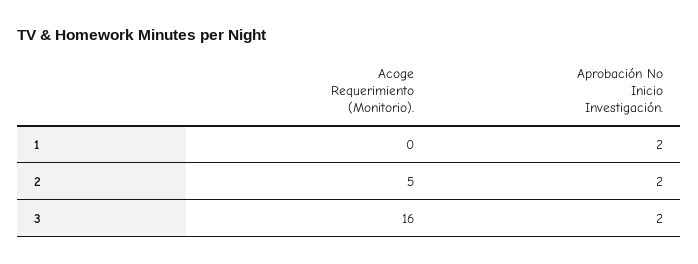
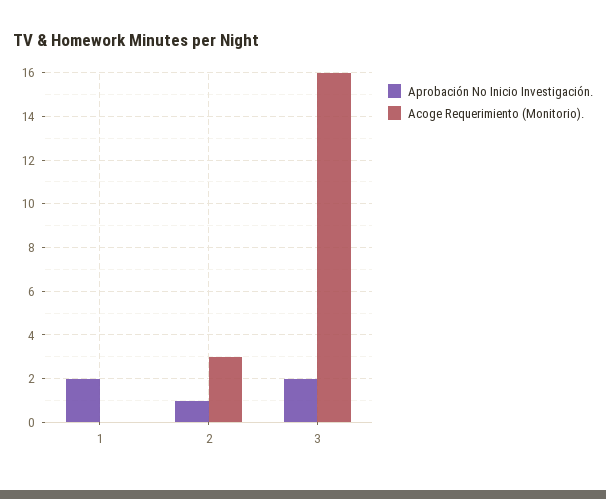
  {
    "Acoge Requerimiento (Monitorio).": {
      "1": 0,
-     "2": 5,
+     "2": 3,
      "3": 16
    },
    "Aprobación No Inicio Investigación.": {
      "1": 2,
-     "2": 2,
+     "2": 1,
      "3": 2
    }
  }

